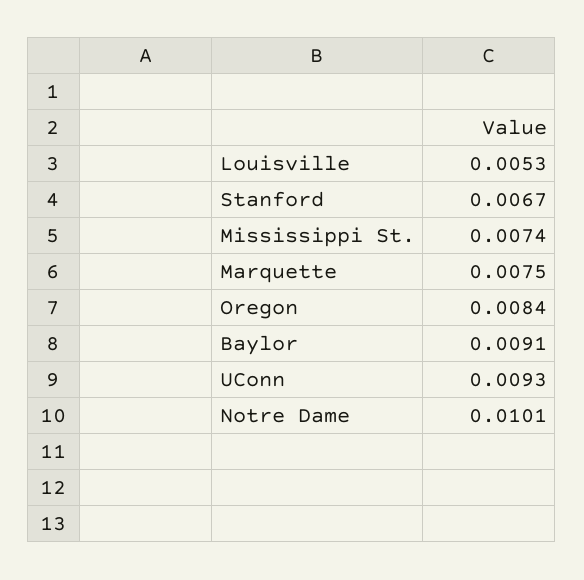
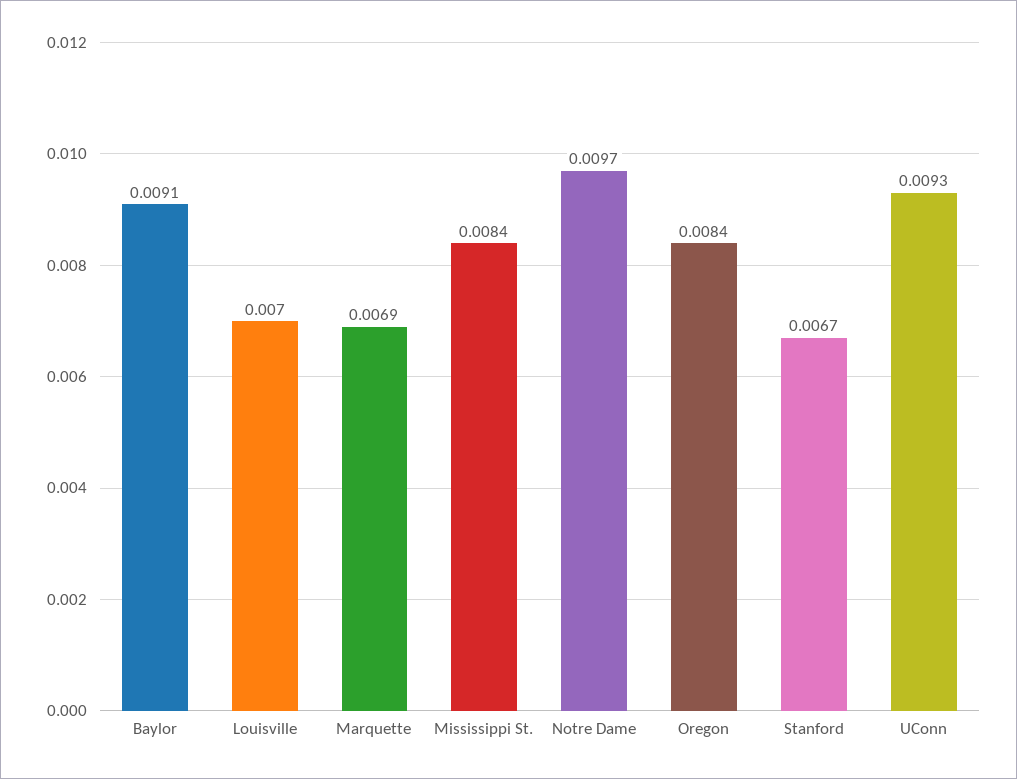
  {
-   "Louisville": 0.0053,
+   "Louisville": 0.007,
    "Stanford": 0.0067,
-   "Mississippi St.": 0.0074,
+   "Mississippi St.": 0.0084,
-   "Marquette": 0.0075,
+   "Marquette": 0.0069,
    "Oregon": 0.0084,
    "Baylor": 0.0091,
    "UConn": 0.0093,
-   "Notre Dame": 0.0101
+   "Notre Dame": 0.0097
  }

